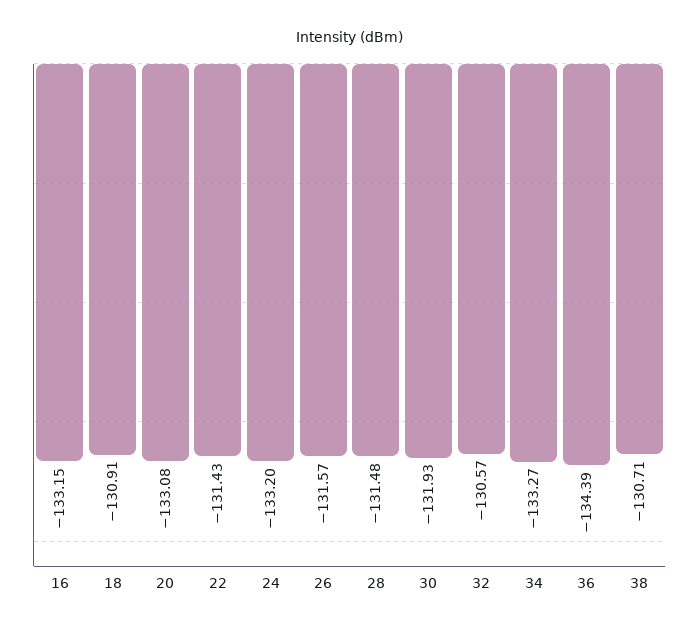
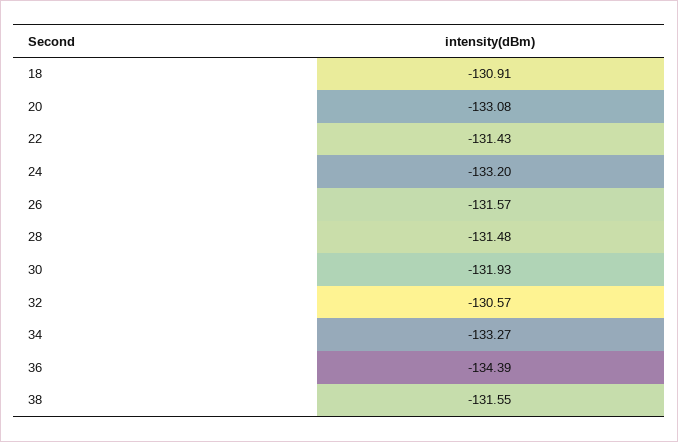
  {
-   "16": -133.15,
    "18": -130.91,
    "20": -133.08,
    "22": -131.43,
    "24": -133.2,
    "26": -131.57,
    "28": -131.48,
    "30": -131.93,
    "32": -130.57,
    "34": -133.27,
    "36": -134.39,
-   "38": -130.71
+   "38": -131.55
  }

